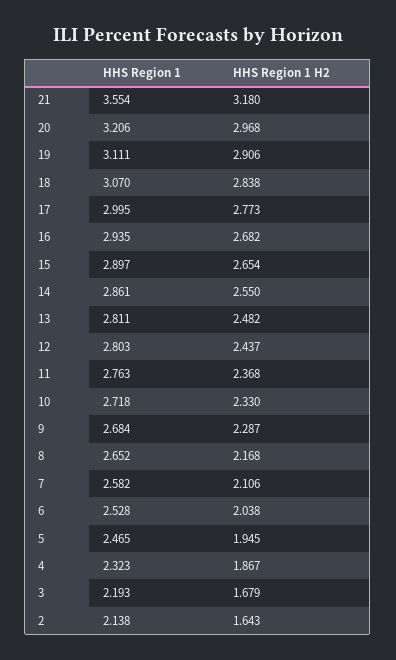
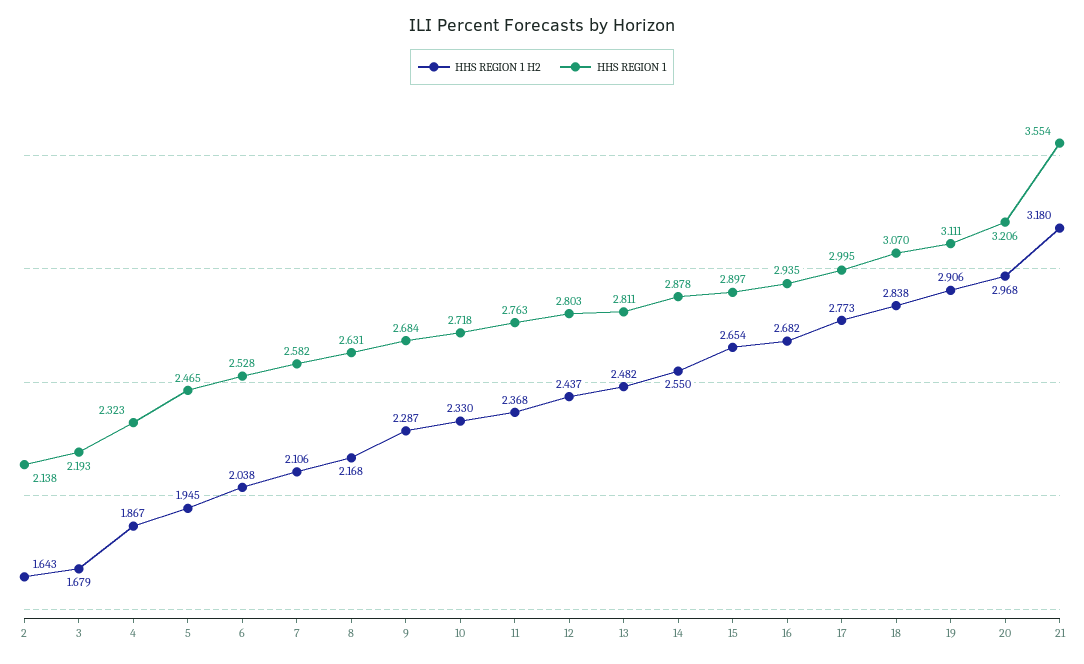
  {
    "HHS Region 1": {
      "21": 3.554,
      "20": 3.206,
      "19": 3.111,
      "18": 3.07,
      "17": 2.995,
      "16": 2.935,
      "15": 2.897,
-     "14": 2.861,
+     "14": 2.878,
      "13": 2.811,
      "12": 2.803,
      "11": 2.763,
      "10": 2.718,
      "9": 2.684,
-     "8": 2.652,
+     "8": 2.631,
      "7": 2.582,
      "6": 2.528,
      "5": 2.465,
      "4": 2.323,
      "3": 2.193,
      "2": 2.138
    },
    "HHS Region 1 H2": {
      "21": 3.18,
      "20": 2.968,
      "19": 2.906,
      "18": 2.838,
      "17": 2.773,
      "16": 2.682,
      "15": 2.654,
      "14": 2.55,
      "13": 2.482,
      "12": 2.437,
      "11": 2.368,
      "10": 2.33,
      "9": 2.287,
      "8": 2.168,
      "7": 2.106,
      "6": 2.038,
      "5": 1.945,
      "4": 1.867,
      "3": 1.679,
      "2": 1.643
    }
  }

